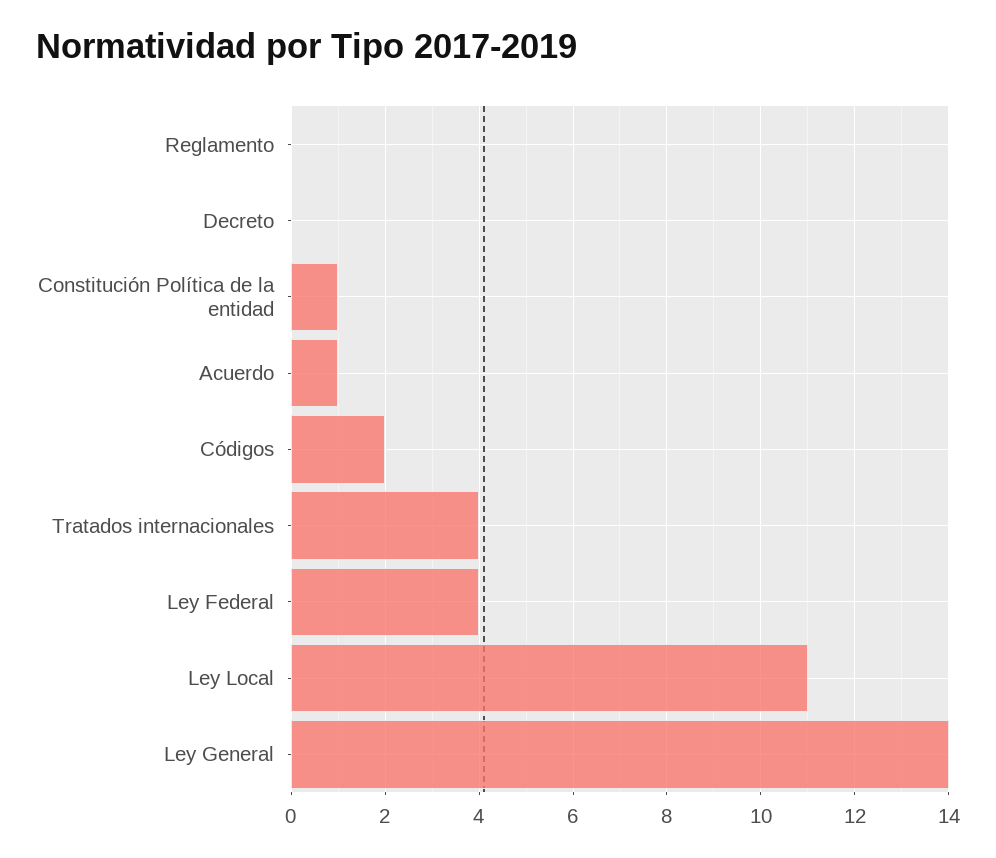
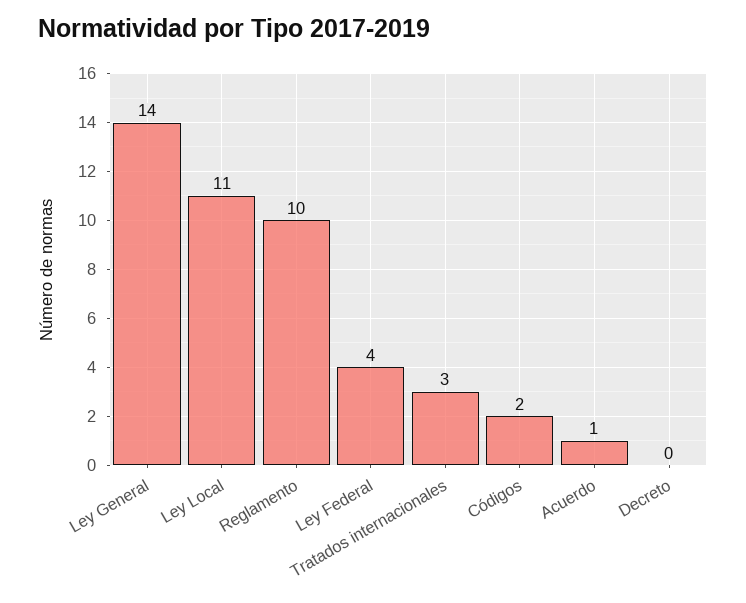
  {
-   "Reglamento": 0,
+   "Reglamento": 10,
    "Decreto": 0,
-   "Constitución Política de la entidad": 1,
    "Acuerdo": 1,
    "Códigos": 2,
-   "Tratados internacionales": 4,
+   "Tratados internacionales": 3,
    "Ley Federal": 4,
    "Ley Local": 11,
    "Ley General": 14
  }

